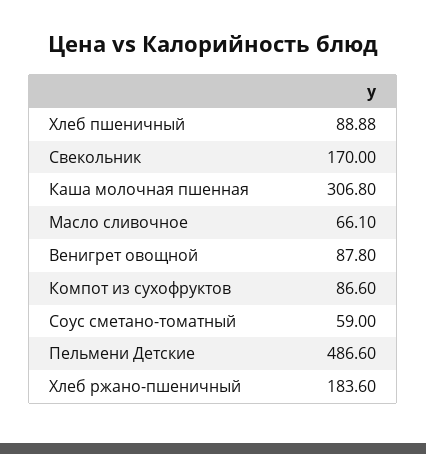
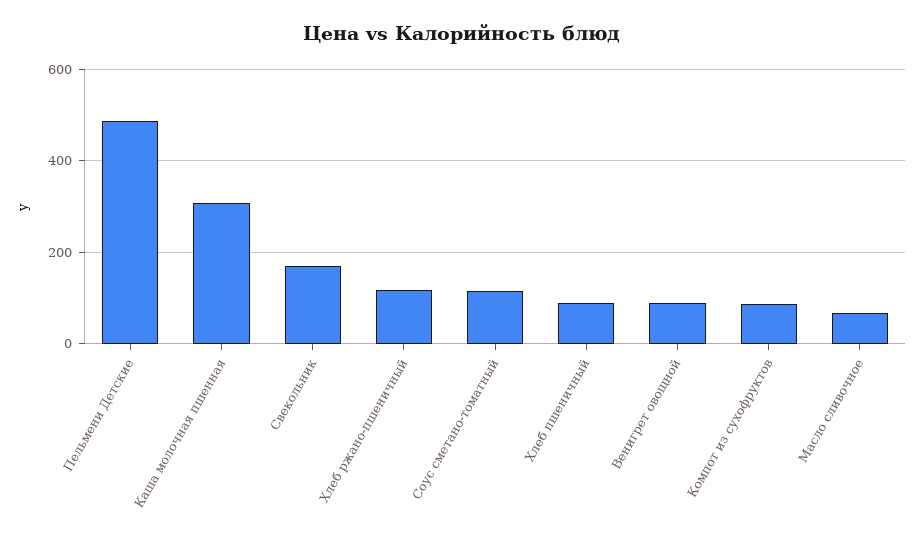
  {
    "Хлеб пшеничный": 88.88,
    "Свекольник": 170,
    "Каша молочная пшенная": 306.8,
    "Масло сливочное": 66.1,
    "Венигрет овощной": 87.8,
    "Компот из сухофруктов": 86.6,
-   "Соус сметано-томатный": 59,
+   "Соус сметано-томатный": 120,
    "Пельмени Детские": 486.6,
-   "Хлеб ржано-пшеничный": 183.6
+   "Хлеб ржано-пшеничный": 120
  }

